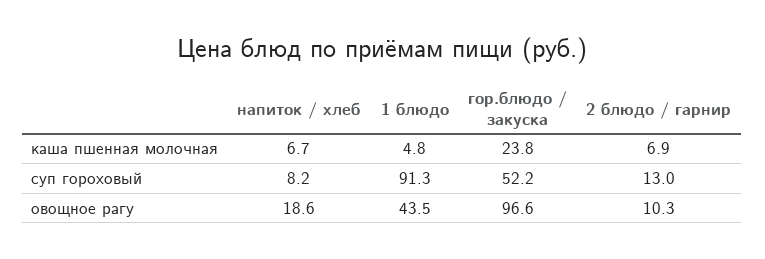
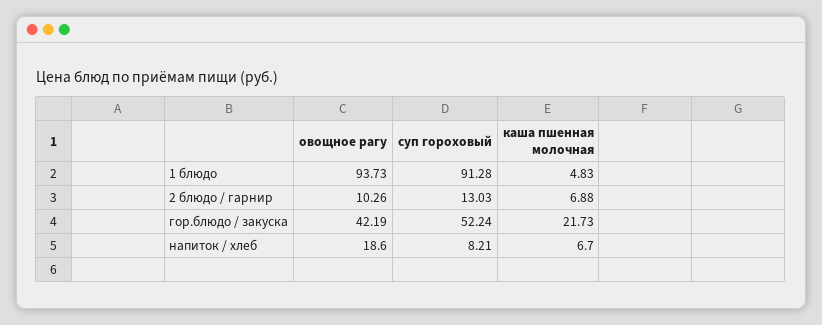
  {
    "напиток / хлеб": {
      "каша пшенная молочная": 6.7,
      "суп гороховый": 8.21,
      "овощное рагу": 18.6
    },
    "1 блюдо": {
      "каша пшенная молочная": 4.83,
      "суп гороховый": 91.28,
-     "овощное рагу": 43.5
+     "овощное рагу": 93.73
    },
    "гор.блюдо / закуска": {
-     "каша пшенная молочная": 23.8,
+     "каша пшенная молочная": 21.73,
      "суп гороховый": 52.24,
-     "овощное рагу": 96.6
+     "овощное рагу": 42.19
    },
    "2 блюдо / гарнир": {
      "каша пшенная молочная": 6.88,
      "суп гороховый": 13.03,
      "овощное рагу": 10.26
    }
  }

